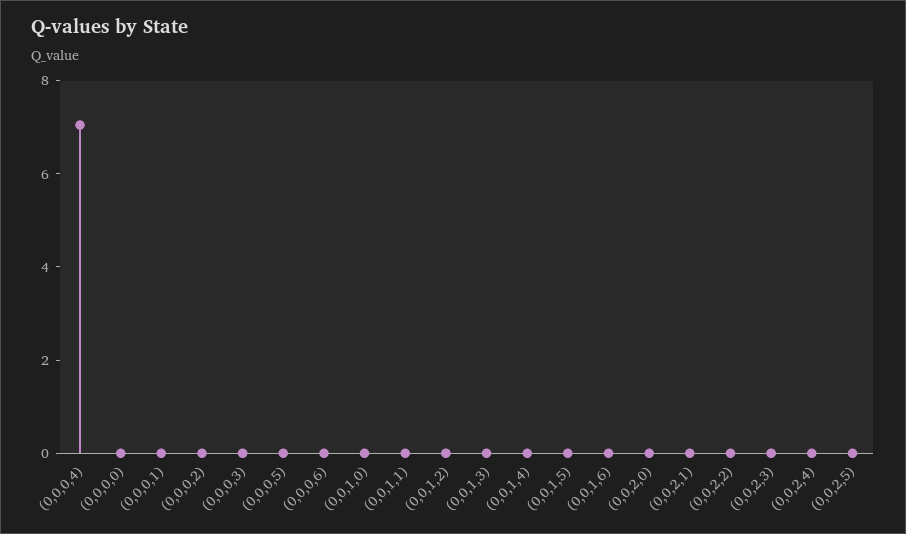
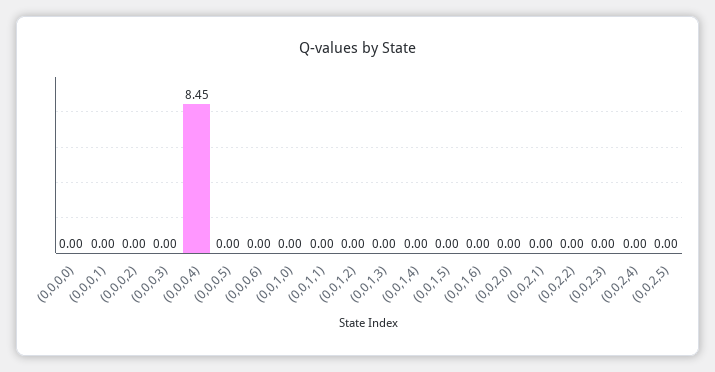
  {
-   "(0,0,0,4)": 7,
+   "(0,0,0,4)": 8.45,
    "(0,0,0,0)": 0,
    "(0,0,0,1)": 0,
    "(0,0,0,2)": 0,
    "(0,0,0,3)": 0,
    "(0,0,0,5)": 0,
    "(0,0,0,6)": 0,
    "(0,0,1,0)": 0,
    "(0,0,1,1)": 0,
    "(0,0,1,2)": 0,
    "(0,0,1,3)": 0,
    "(0,0,1,4)": 0,
    "(0,0,1,5)": 0,
    "(0,0,1,6)": 0,
    "(0,0,2,0)": 0,
    "(0,0,2,1)": 0,
    "(0,0,2,2)": 0,
    "(0,0,2,3)": 0,
    "(0,0,2,4)": 0,
    "(0,0,2,5)": 0
  }

